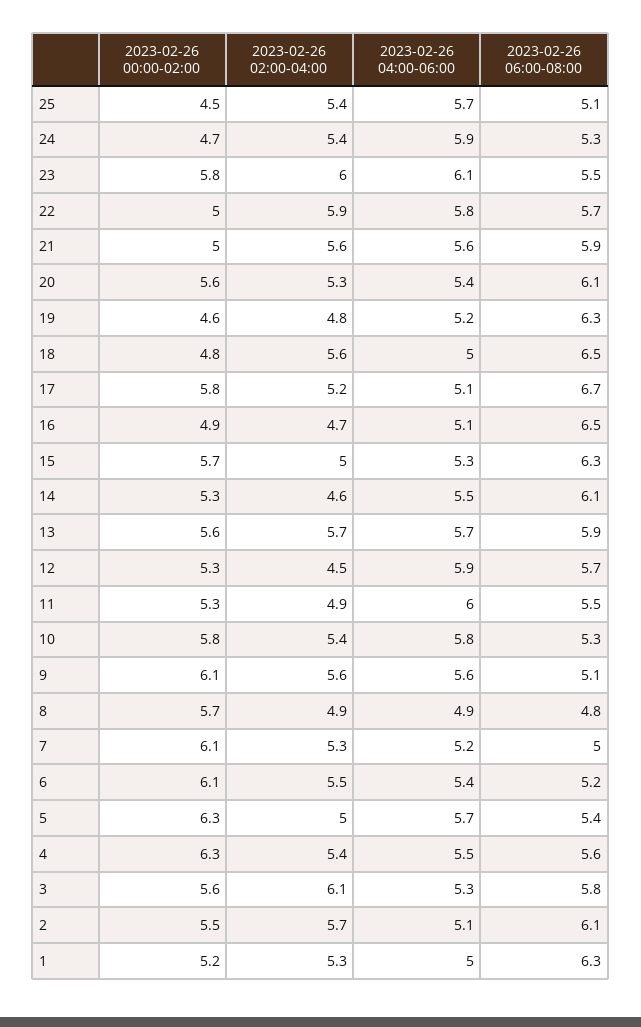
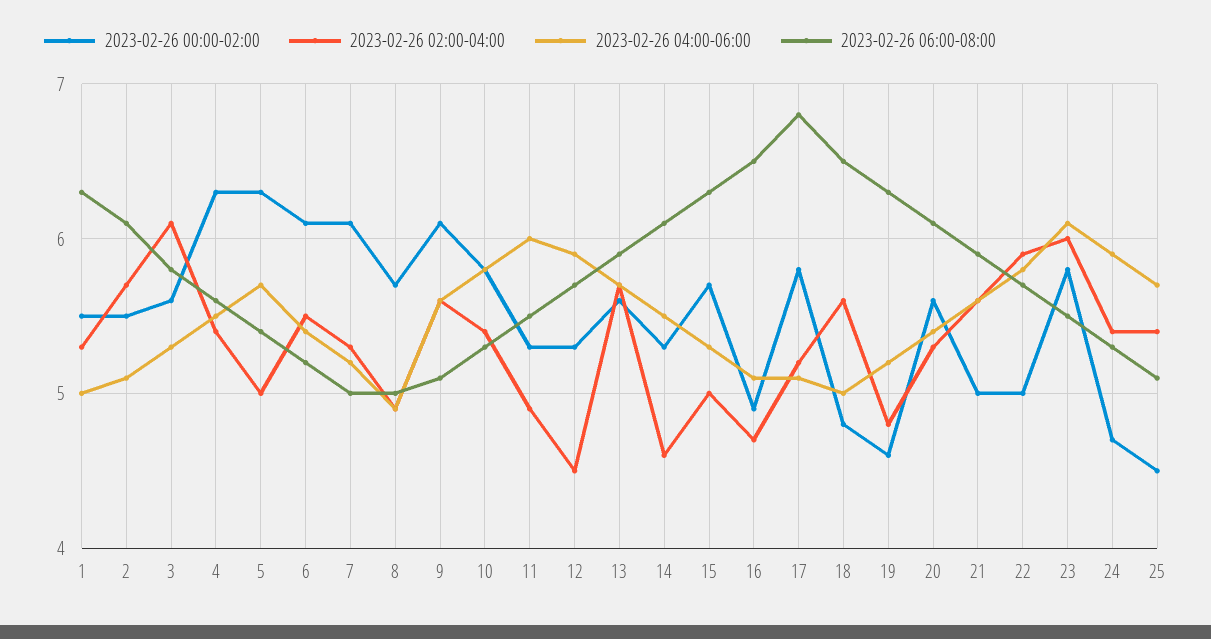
  {
    "2023-02-26 00:00-02:00": {
      "25": 4.5,
      "24": 4.7,
      "23": 5.8,
      "22": 5,
      "21": 5,
      "20": 5.6,
      "19": 4.6,
      "18": 4.8,
      "17": 5.8,
      "16": 4.9,
      "15": 5.7,
      "14": 5.3,
      "13": 5.6,
      "12": 5.3,
      "11": 5.3,
      "10": 5.8,
      "9": 6.1,
      "8": 5.7,
      "7": 6.1,
      "6": 6.1,
      "5": 6.3,
      "4": 6.3,
      "3": 5.6,
      "2": 5.5,
-     "1": 5.2
+     "1": 5.5
    },
    "2023-02-26 02:00-04:00": {
      "25": 5.4,
      "24": 5.4,
      "23": 6,
      "22": 5.9,
      "21": 5.6,
      "20": 5.3,
      "19": 4.8,
      "18": 5.6,
      "17": 5.2,
      "16": 4.7,
      "15": 5,
      "14": 4.6,
      "13": 5.7,
      "12": 4.5,
      "11": 4.9,
      "10": 5.4,
      "9": 5.6,
      "8": 4.9,
      "7": 5.3,
      "6": 5.5,
      "5": 5,
      "4": 5.4,
      "3": 6.1,
      "2": 5.7,
      "1": 5.3
    },
    "2023-02-26 04:00-06:00": {
      "25": 5.7,
      "24": 5.9,
      "23": 6.1,
      "22": 5.8,
      "21": 5.6,
      "20": 5.4,
      "19": 5.2,
      "18": 5,
      "17": 5.1,
      "16": 5.1,
      "15": 5.3,
      "14": 5.5,
      "13": 5.7,
      "12": 5.9,
      "11": 6,
      "10": 5.8,
      "9": 5.6,
      "8": 4.9,
      "7": 5.2,
      "6": 5.4,
      "5": 5.7,
      "4": 5.5,
      "3": 5.3,
      "2": 5.1,
      "1": 5
    },
    "2023-02-26 06:00-08:00": {
      "25": 5.1,
      "24": 5.3,
      "23": 5.5,
      "22": 5.7,
      "21": 5.9,
      "20": 6.1,
      "19": 6.3,
      "18": 6.5,
-     "17": 6.7,
+     "17": 6.8,
      "16": 6.5,
      "15": 6.3,
      "14": 6.1,
      "13": 5.9,
      "12": 5.7,
      "11": 5.5,
      "10": 5.3,
      "9": 5.1,
-     "8": 4.8,
+     "8": 5,
      "7": 5,
      "6": 5.2,
      "5": 5.4,
      "4": 5.6,
      "3": 5.8,
      "2": 6.1,
      "1": 6.3
    }
  }

